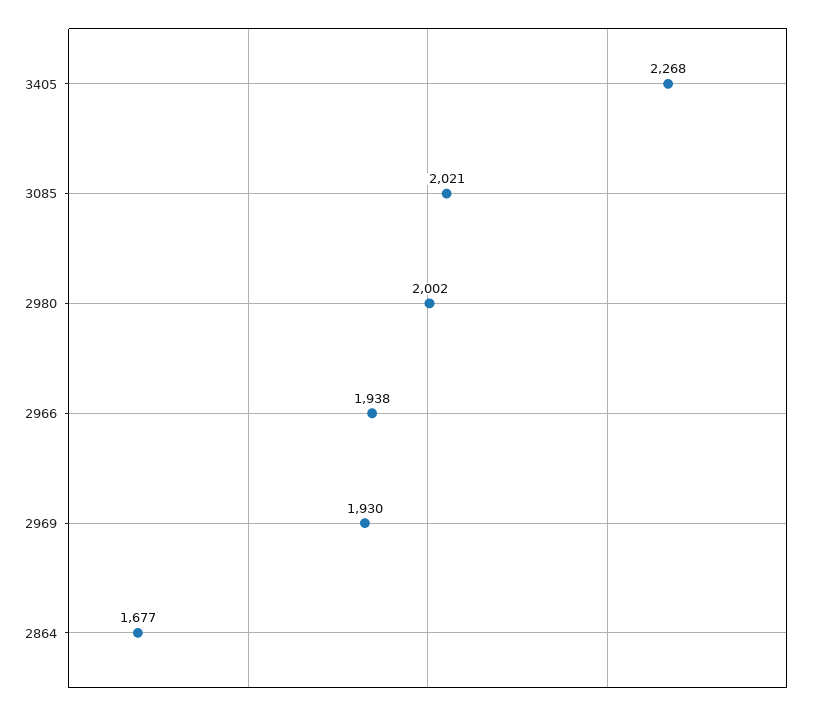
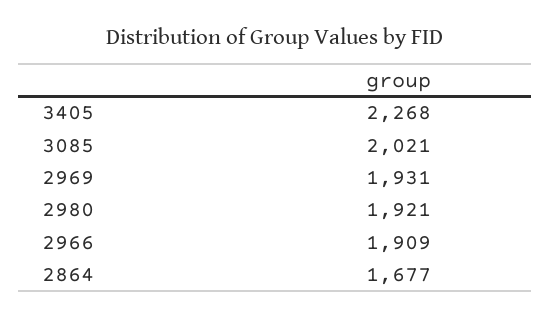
  {
    "3405": 2268,
    "3085": 2021,
-   "2980": 2002,
+   "2980": 1921,
-   "2966": 1938,
+   "2966": 1909,
-   "2969": 1930,
+   "2969": 1931,
    "2864": 1677
  }

